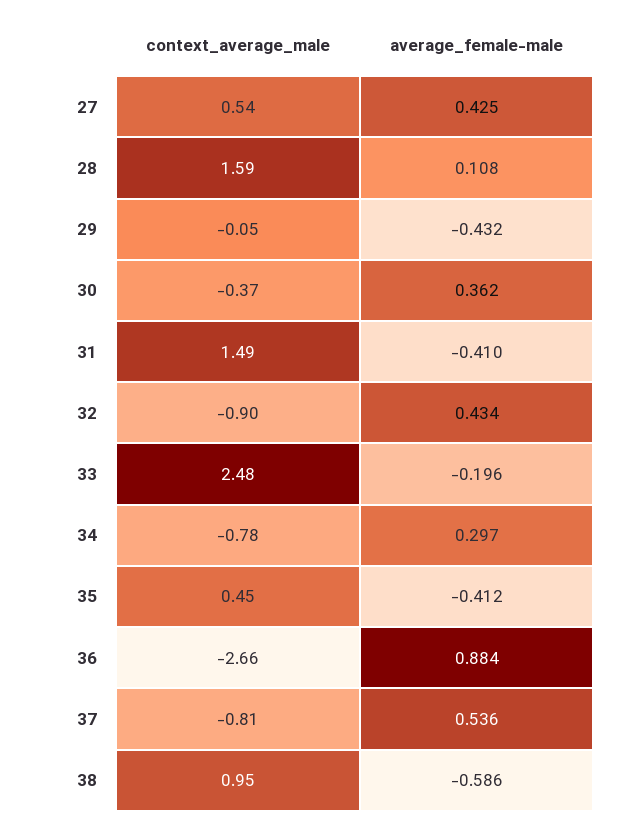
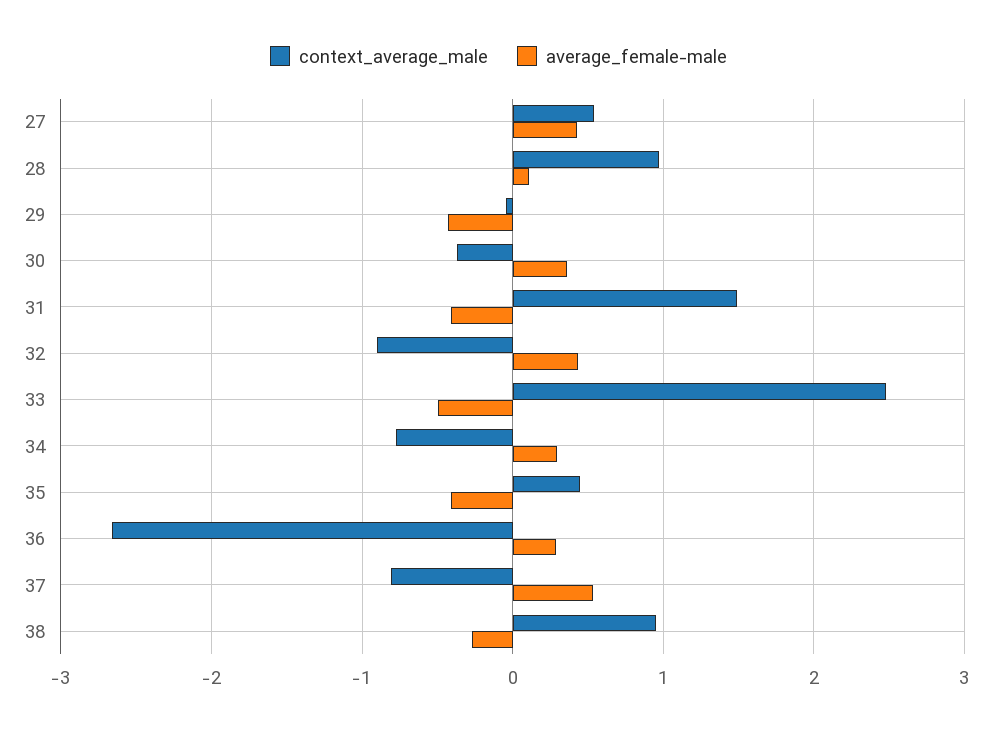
  {
    "context_average_male": {
      "27": 0.54,
-     "28": 1.59,
+     "28": 1,
      "29": -0.05,
      "30": -0.37,
      "31": 1.49,
      "32": -0.9,
      "33": 2.48,
      "34": -0.78,
      "35": 0.45,
      "36": -2.66,
      "37": -0.81,
      "38": 0.95
    },
    "average_female-male": {
      "27": 0.425,
      "28": 0.108,
      "29": -0.432,
      "30": 0.362,
      "31": -0.41,
      "32": 0.434,
-     "33": -0.196,
+     "33": -0.5,
      "34": 0.297,
      "35": -0.412,
-     "36": 0.884,
+     "36": 0.3,
      "37": 0.536,
-     "38": -0.586
+     "38": -0.3
    }
  }

